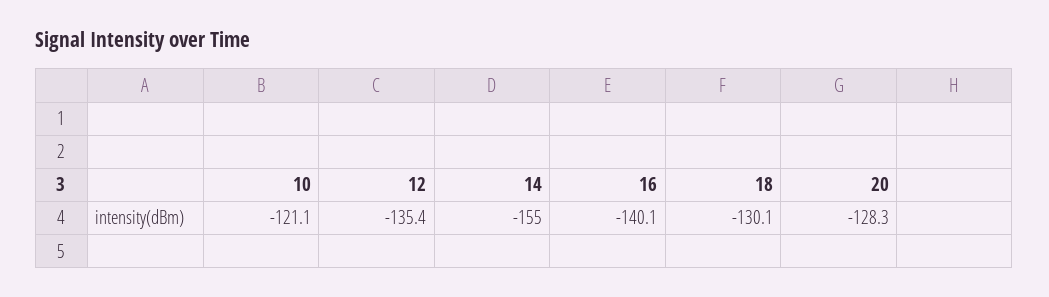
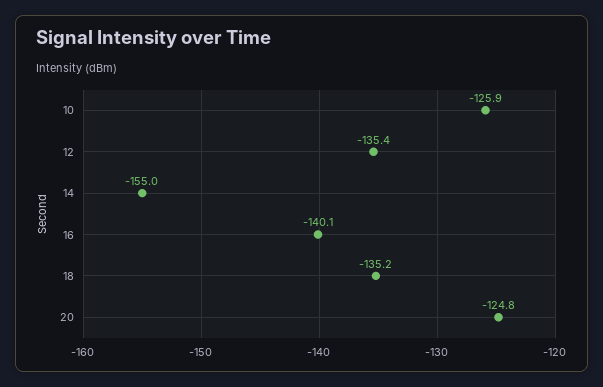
  {
-   "10": -121.1,
+   "10": -125.9,
    "12": -135.4,
    "14": -155,
    "16": -140.1,
-   "18": -130.1,
+   "18": -135.2,
-   "20": -128.3
+   "20": -124.8
  }

